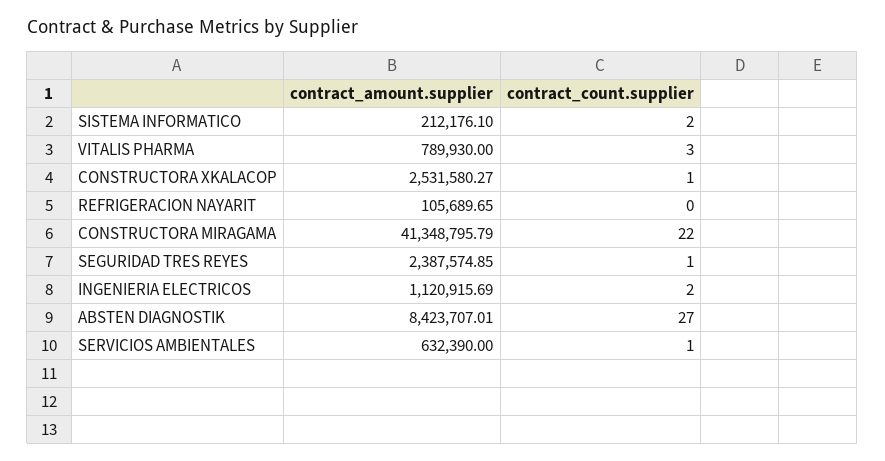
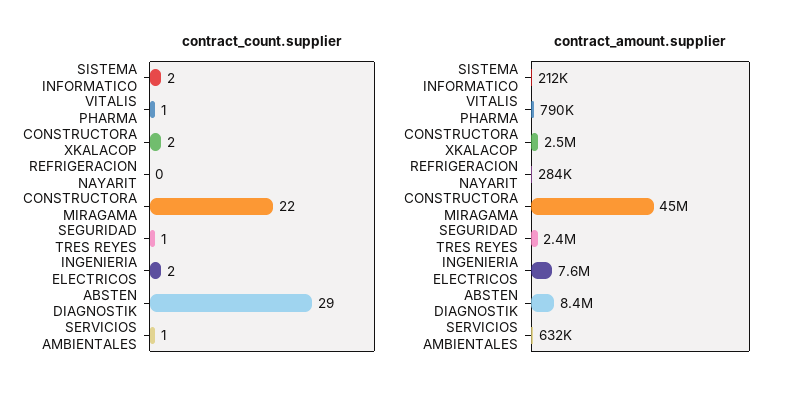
  {
    "contract_amount.supplier": {
      "SISTEMA INFORMATICO": 212176.1,
      "VITALIS PHARMA": 789930,
      "CONSTRUCTORA XKALACOP": 2531580.27,
-     "REFRIGERACION NAYARIT": 105689.65,
+     "REFRIGERACION NAYARIT": 284000,
-     "CONSTRUCTORA MIRAGAMA": 41348795.79,
+     "CONSTRUCTORA MIRAGAMA": 45000000,
      "SEGURIDAD TRES REYES": 2387574.85,
-     "INGENIERIA ELECTRICOS": 1120915.69,
+     "INGENIERIA ELECTRICOS": 7600000,
      "ABSTEN DIAGNOSTIK": 8423707.01,
      "SERVICIOS AMBIENTALES": 632390
    },
    "contract_count.supplier": {
      "SISTEMA INFORMATICO": 2,
-     "VITALIS PHARMA": 3,
+     "VITALIS PHARMA": 1,
-     "CONSTRUCTORA XKALACOP": 1,
+     "CONSTRUCTORA XKALACOP": 2,
      "REFRIGERACION NAYARIT": 0,
      "CONSTRUCTORA MIRAGAMA": 22,
      "SEGURIDAD TRES REYES": 1,
      "INGENIERIA ELECTRICOS": 2,
-     "ABSTEN DIAGNOSTIK": 27,
+     "ABSTEN DIAGNOSTIK": 29,
      "SERVICIOS AMBIENTALES": 1
    }
  }

